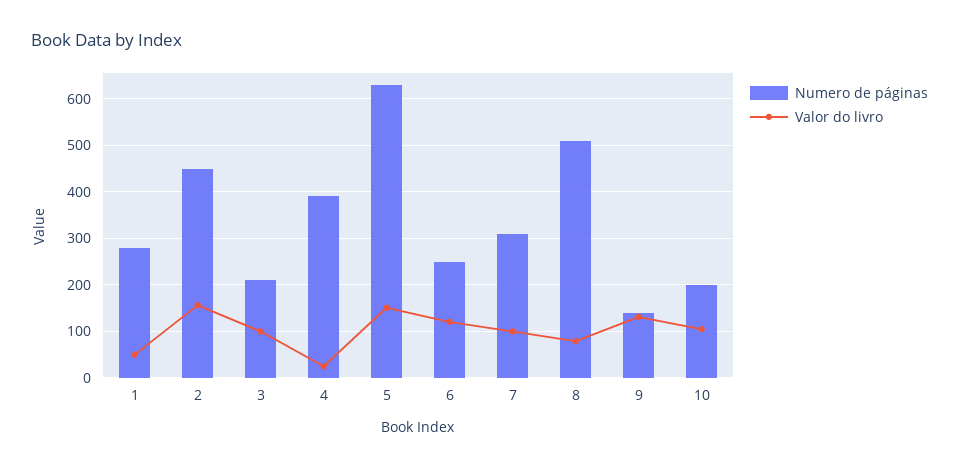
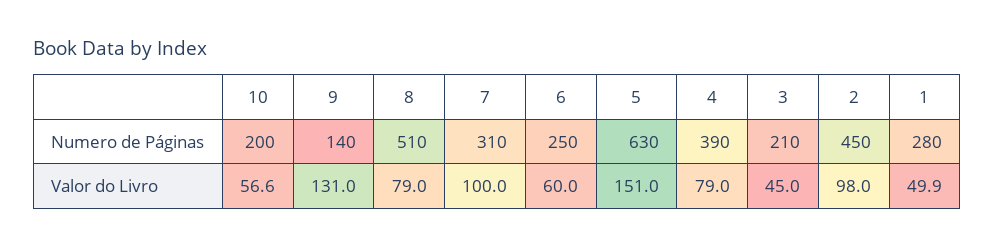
  {
    "Numero de páginas": {
      "1": 280,
      "2": 450,
      "3": 210,
      "4": 390,
      "5": 630,
      "6": 250,
      "7": 310,
      "8": 510,
      "9": 140,
      "10": 200
    },
    "Valor do livro": {
      "1": 49.9,
-     "2": 160,
+     "2": 98,
-     "3": 100,
+     "3": 45,
-     "4": 20,
+     "4": 79,
      "5": 151,
-     "6": 120,
+     "6": 60,
      "7": 100,
      "8": 79,
      "9": 131,
-     "10": 100
+     "10": 56.6
    }
  }

